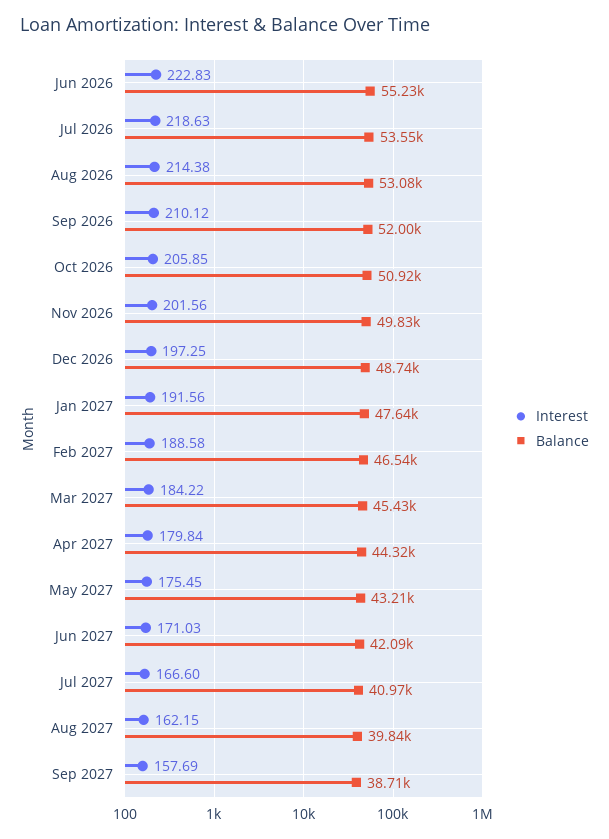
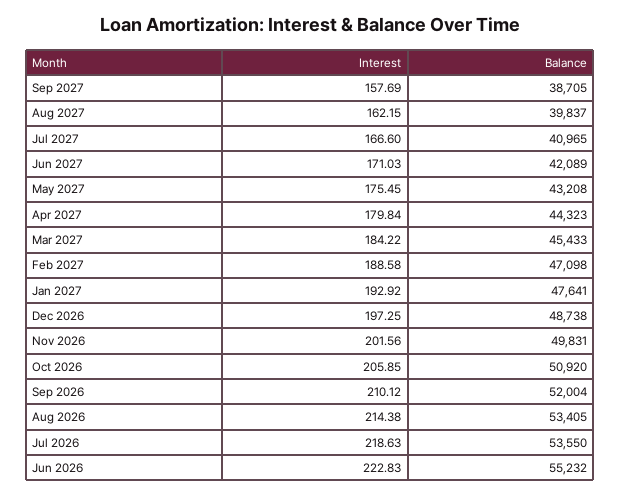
  {
    "Interest": {
      "Jun 2026": 222.83,
      "Jul 2026": 218.63,
      "Aug 2026": 214.38,
      "Sep 2026": 210.12,
      "Oct 2026": 205.85,
      "Nov 2026": 201.56,
      "Dec 2026": 197.25,
-     "Jan 2027": 191.56,
+     "Jan 2027": 192.92,
      "Feb 2027": 188.58,
      "Mar 2027": 184.22,
      "Apr 2027": 179.84,
      "May 2027": 175.45,
      "Jun 2027": 171.03,
      "Jul 2027": 166.6,
      "Aug 2027": 162.15,
      "Sep 2027": 157.69
    },
    "Balance": {
      "Jun 2026": 55232,
      "Jul 2026": 53550,
-     "Aug 2026": 53080,
+     "Aug 2026": 53405,
      "Sep 2026": 52004,
      "Oct 2026": 50920,
      "Nov 2026": 49831,
      "Dec 2026": 48738,
      "Jan 2027": 47641,
-     "Feb 2027": 46540,
+     "Feb 2027": 47098,
      "Mar 2027": 45433,
      "Apr 2027": 44323,
      "May 2027": 43208,
      "Jun 2027": 42089,
      "Jul 2027": 40965,
      "Aug 2027": 39837,
      "Sep 2027": 38705
    }
  }

